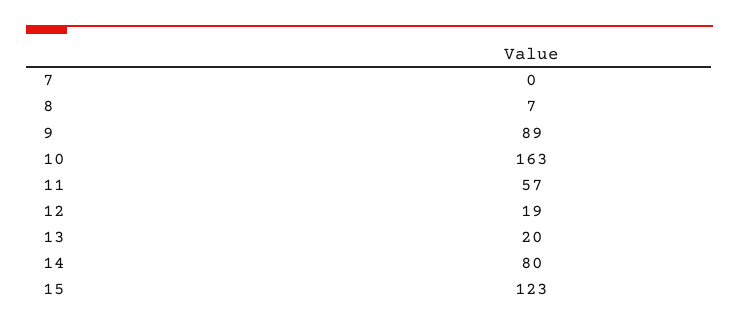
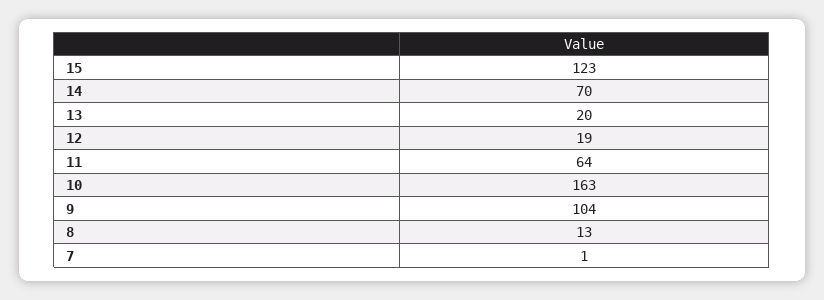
  {
-   "7": 0,
+   "7": 1,
-   "8": 7,
+   "8": 13,
-   "9": 89,
+   "9": 104,
    "10": 163,
-   "11": 57,
+   "11": 64,
    "12": 19,
    "13": 20,
-   "14": 80,
+   "14": 70,
    "15": 123
  }

